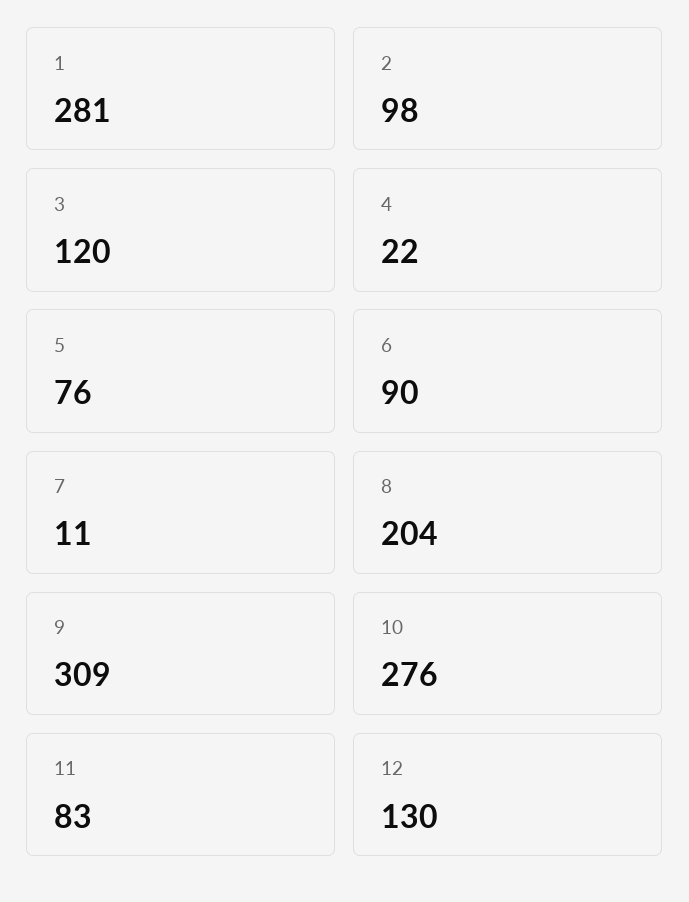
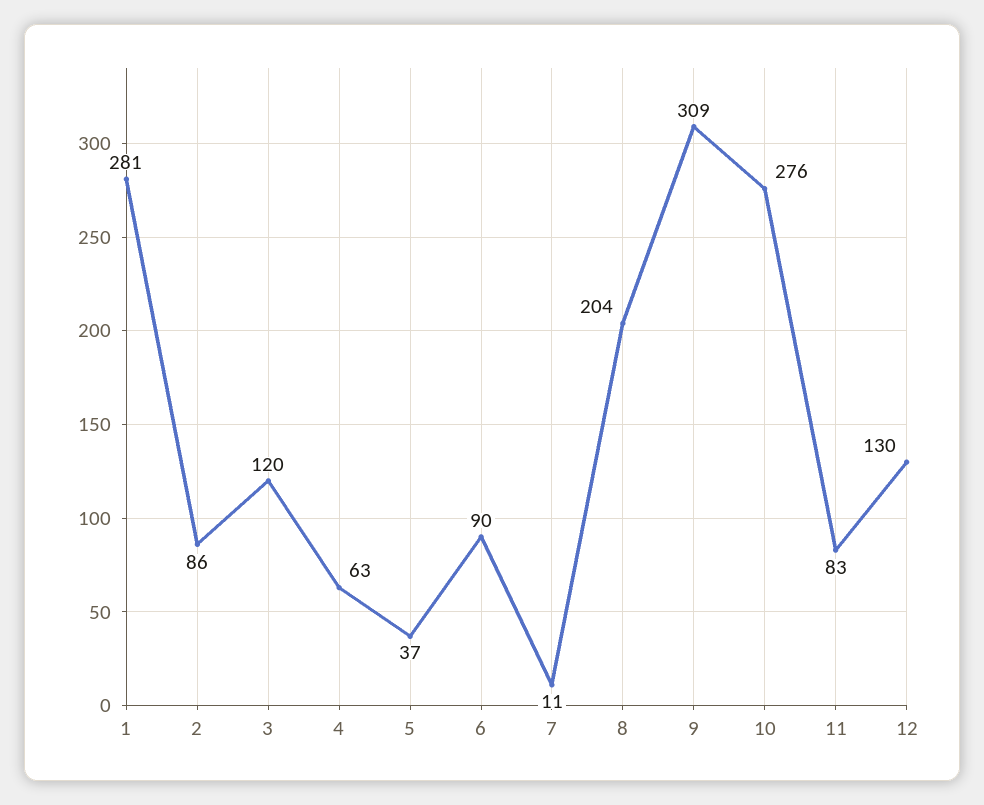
  {
    "1": 281,
-   "2": 98,
+   "2": 86,
    "3": 120,
-   "4": 22,
+   "4": 63,
-   "5": 76,
+   "5": 37,
    "6": 90,
    "7": 11,
    "8": 204,
    "9": 309,
    "10": 276,
    "11": 83,
    "12": 130
  }

